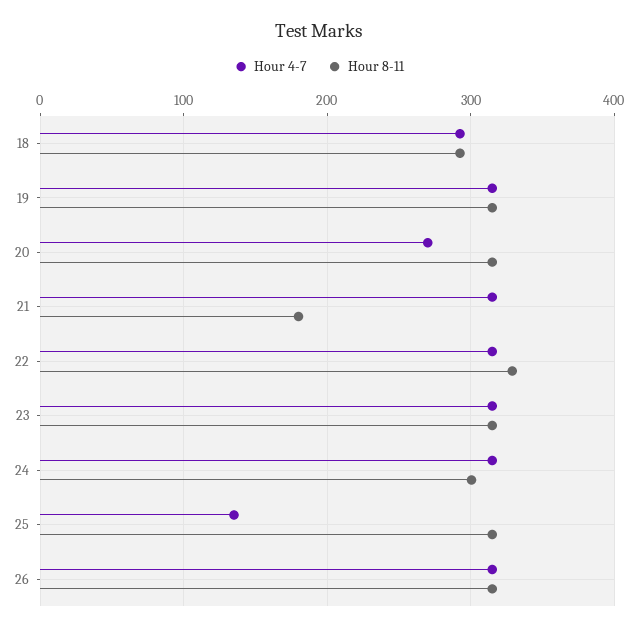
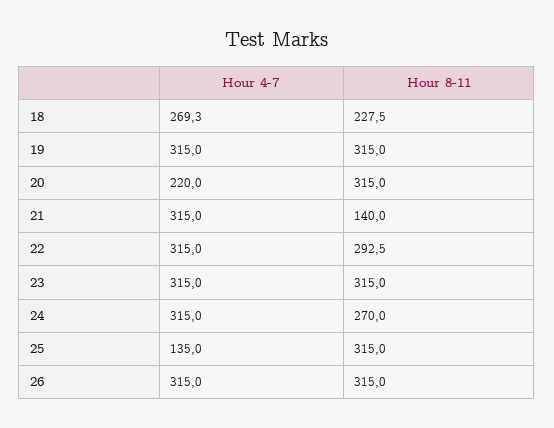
  {
    "Hour 4-7": {
-     "18": 290,
+     "18": 269.3,
      "19": 315,
-     "20": 270,
+     "20": 220,
      "21": 315,
      "22": 315,
      "23": 315,
      "24": 315,
      "25": 135,
      "26": 315
    },
    "Hour 8-11": {
-     "18": 290,
+     "18": 227.5,
      "19": 315,
      "20": 315,
-     "21": 180,
+     "21": 140,
-     "22": 330,
+     "22": 292.5,
      "23": 315,
-     "24": 300,
+     "24": 270,
      "25": 315,
      "26": 315
    }
  }

